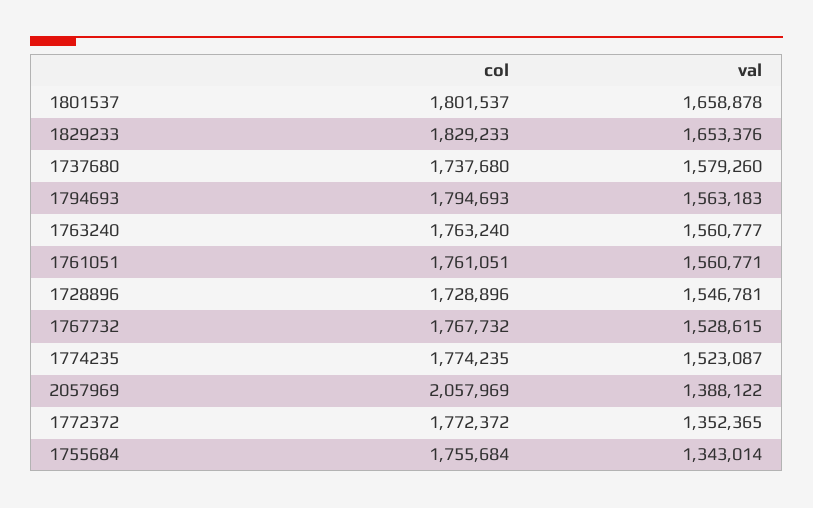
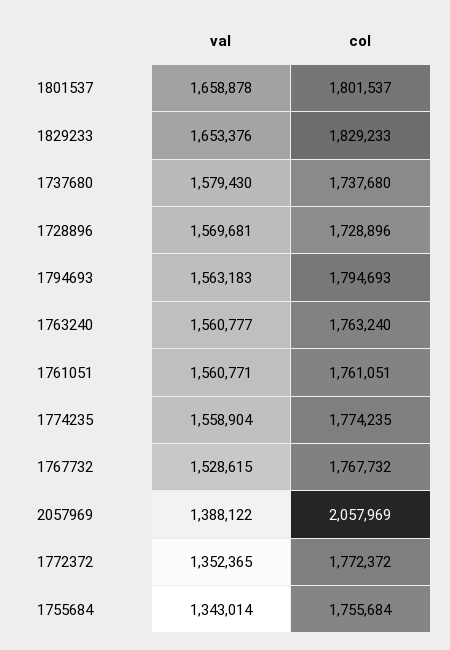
  {
    "col": {
      "1801537": 1801537,
      "1829233": 1829233,
      "1737680": 1737680,
      "1794693": 1794693,
      "1763240": 1763240,
      "1761051": 1761051,
      "1728896": 1728896,
      "1767732": 1767732,
      "1774235": 1774235,
      "2057969": 2057969,
      "1772372": 1772372,
      "1755684": 1755684
    },
    "val": {
      "1801537": 1658878,
      "1829233": 1653376,
-     "1737680": 1579260,
+     "1737680": 1579430,
      "1794693": 1563183,
      "1763240": 1560777,
      "1761051": 1560771,
-     "1728896": 1546781,
+     "1728896": 1569681,
      "1767732": 1528615,
-     "1774235": 1523087,
+     "1774235": 1558904,
      "2057969": 1388122,
      "1772372": 1352365,
      "1755684": 1343014
    }
  }

